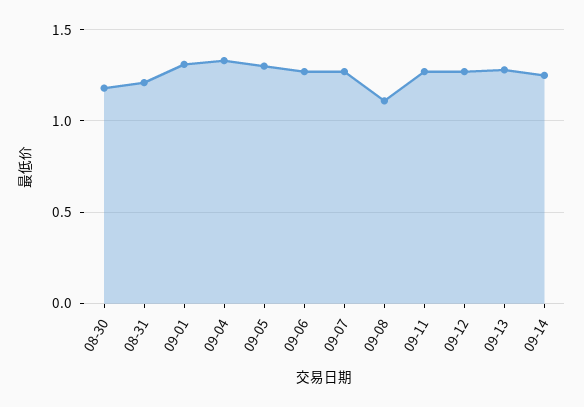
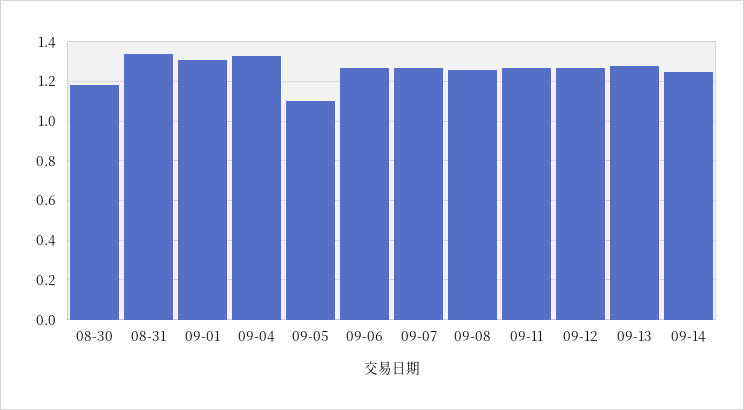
  {
    "08-30": 1.2,
-   "08-31": 1.2,
+   "08-31": 1.35,
    "09-01": 1.3,
    "09-04": 1.35,
-   "09-05": 1.3,
+   "09-05": 1.1,
    "09-06": 1.25,
    "09-07": 1.25,
-   "09-08": 1.1,
+   "09-08": 1.25,
    "09-11": 1.25,
    "09-12": 1.25,
    "09-13": 1.3,
    "09-14": 1.25
  }

